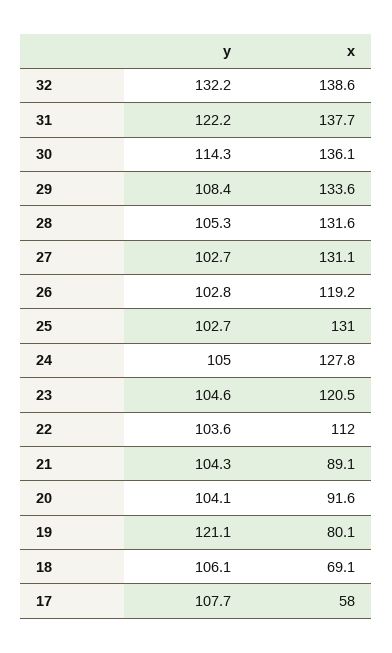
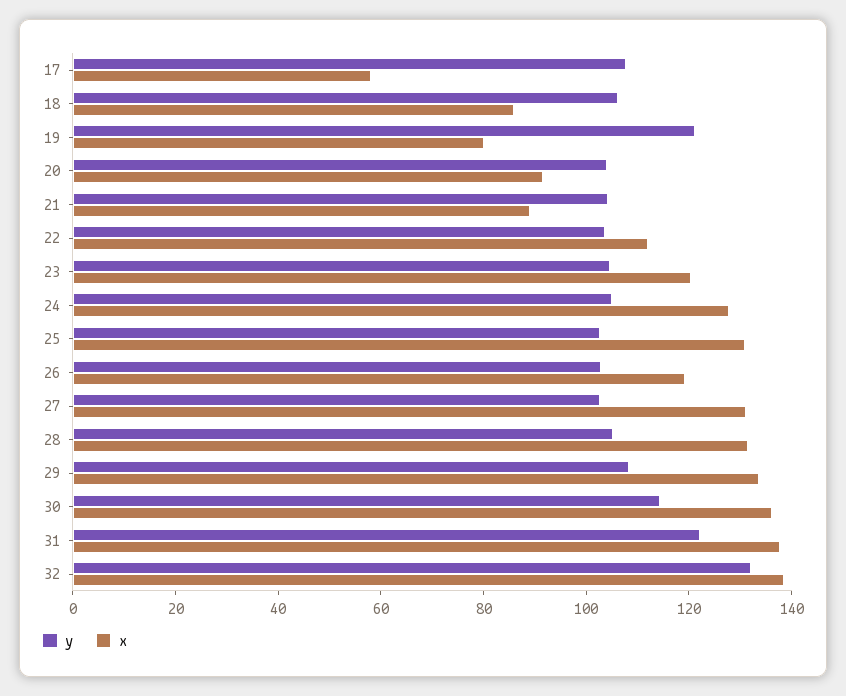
  {
    "y": {
      "32": 132.2,
      "31": 122.2,
      "30": 114.3,
      "29": 108.4,
      "28": 105.3,
      "27": 102.7,
      "26": 102.8,
      "25": 102.7,
      "24": 105,
      "23": 104.6,
      "22": 103.6,
      "21": 104.3,
      "20": 104.1,
      "19": 121.1,
      "18": 106.1,
      "17": 107.7
    },
    "x": {
      "32": 138.6,
      "31": 137.7,
      "30": 136.1,
      "29": 133.6,
      "28": 131.6,
      "27": 131.1,
      "26": 119.2,
      "25": 131,
      "24": 127.8,
      "23": 120.5,
      "22": 112,
      "21": 89.1,
      "20": 91.6,
      "19": 80.1,
-     "18": 69.1,
+     "18": 85,
      "17": 58
    }
  }

